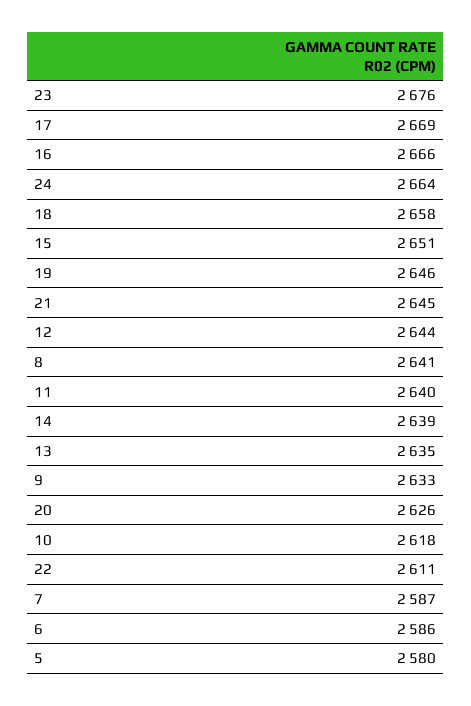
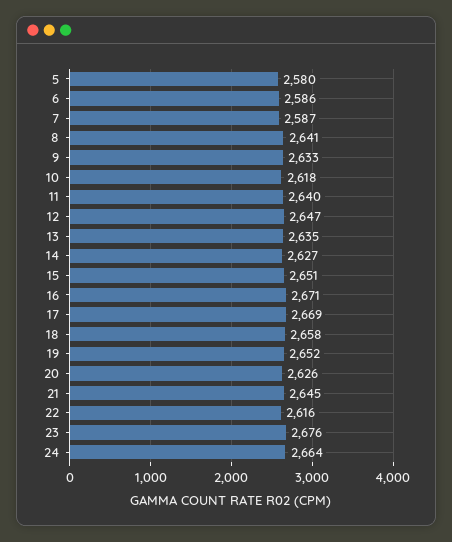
  {
    "23": 2676,
    "17": 2669,
-   "16": 2666,
+   "16": 2671,
    "24": 2664,
    "18": 2658,
    "15": 2651,
-   "19": 2646,
+   "19": 2652,
    "21": 2645,
-   "12": 2644,
+   "12": 2647,
    "8": 2641,
    "11": 2640,
-   "14": 2639,
+   "14": 2627,
    "13": 2635,
    "9": 2633,
    "20": 2626,
    "10": 2618,
-   "22": 2611,
+   "22": 2616,
    "7": 2587,
    "6": 2586,
    "5": 2580
  }

